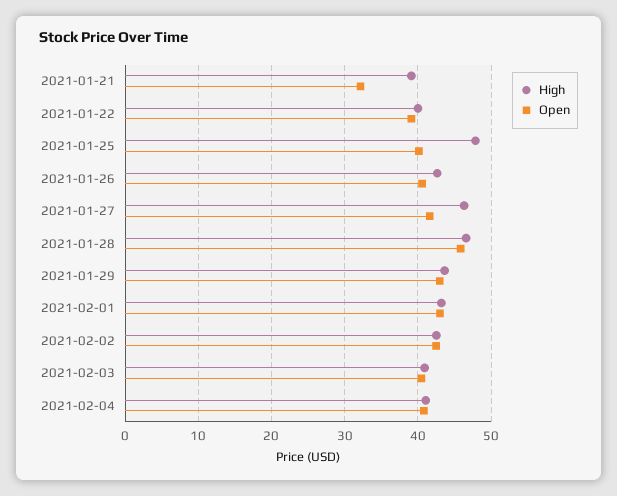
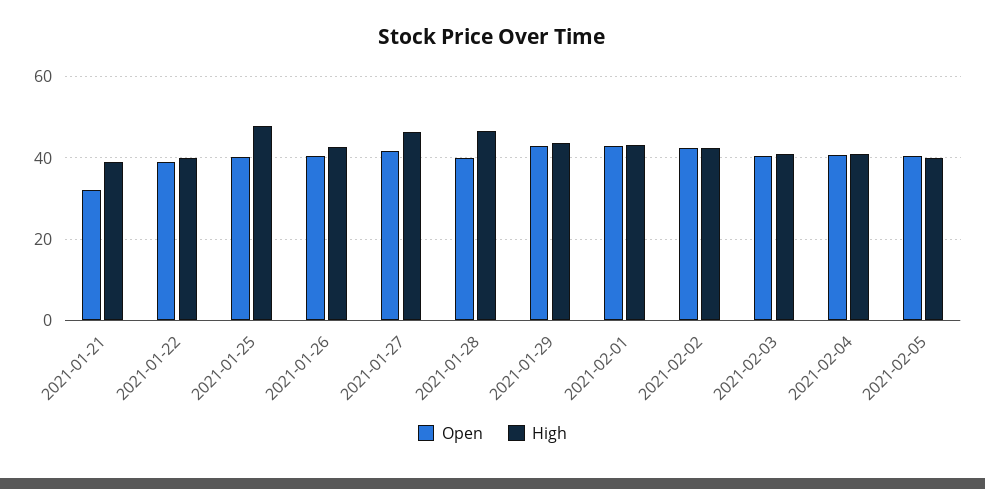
  {
    "High": {
      "2021-01-21": 39,
      "2021-01-22": 40,
      "2021-01-25": 48,
      "2021-01-26": 43,
      "2021-01-27": 46,
      "2021-01-28": 47,
      "2021-01-29": 44,
      "2021-02-01": 43,
      "2021-02-02": 43,
      "2021-02-03": 41,
-     "2021-02-04": 41
+     "2021-02-04": 41,
+     "2021-02-05": 40
    },
    "Open": {
      "2021-01-21": 32,
      "2021-01-22": 39,
      "2021-01-25": 40,
      "2021-01-26": 41,
      "2021-01-27": 42,
-     "2021-01-28": 46,
+     "2021-01-28": 40,
      "2021-01-29": 43,
      "2021-02-01": 43,
      "2021-02-02": 42,
      "2021-02-03": 40,
-     "2021-02-04": 41
+     "2021-02-04": 41,
+     "2021-02-05": 40
    }
  }

